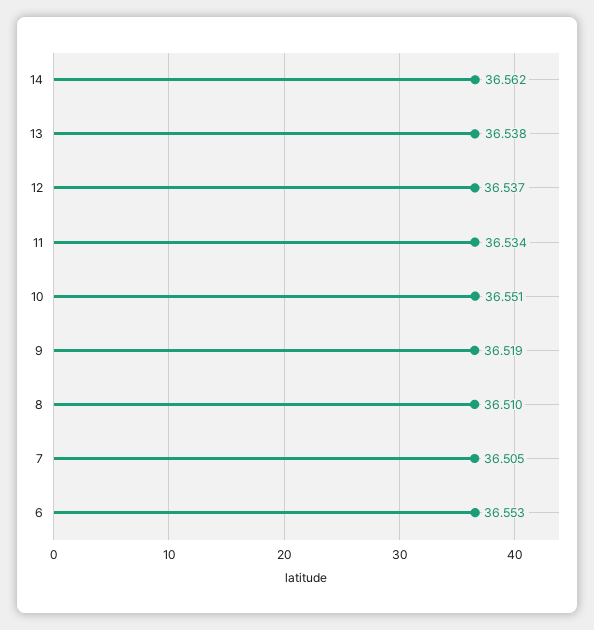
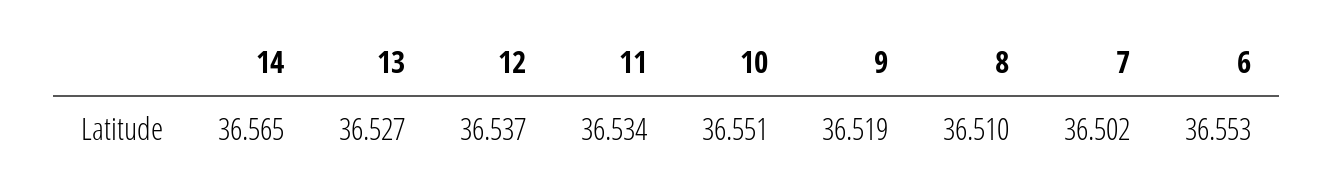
  {
-   "14": 36.562,
+   "14": 36.565,
-   "13": 36.538,
+   "13": 36.527,
    "12": 36.537,
    "11": 36.534,
    "10": 36.551,
    "9": 36.519,
    "8": 36.51,
-   "7": 36.505,
+   "7": 36.502,
    "6": 36.553
  }

